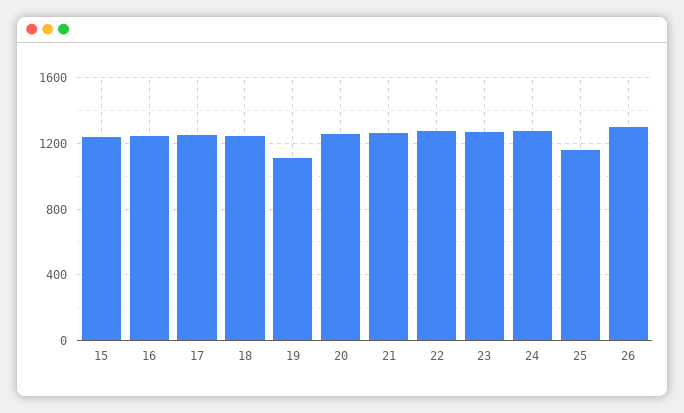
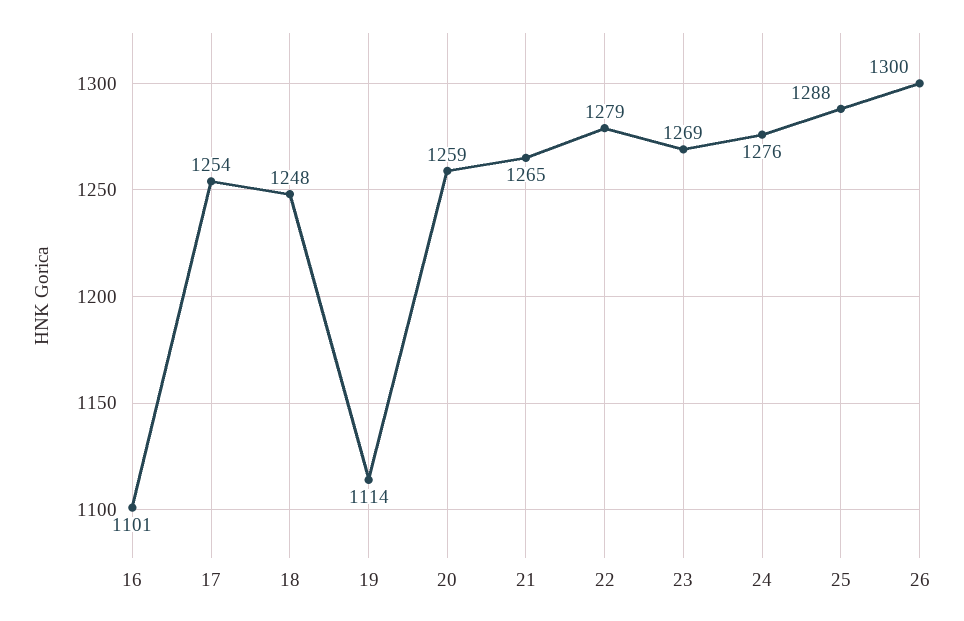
  {
-   "15": 1250,
-   "16": 1250,
+   "16": 1101,
    "17": 1254,
    "18": 1248,
    "19": 1114,
    "20": 1259,
    "21": 1265,
    "22": 1279,
    "23": 1269,
    "24": 1276,
-   "25": 1150,
+   "25": 1288,
    "26": 1300
  }

